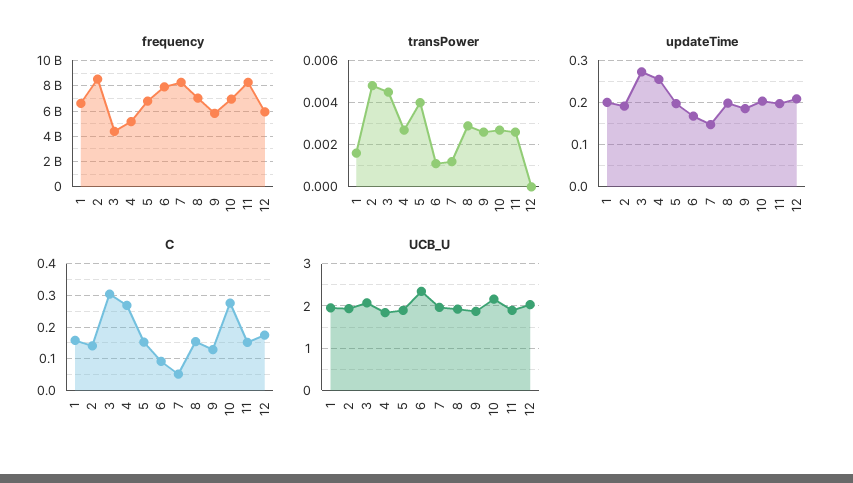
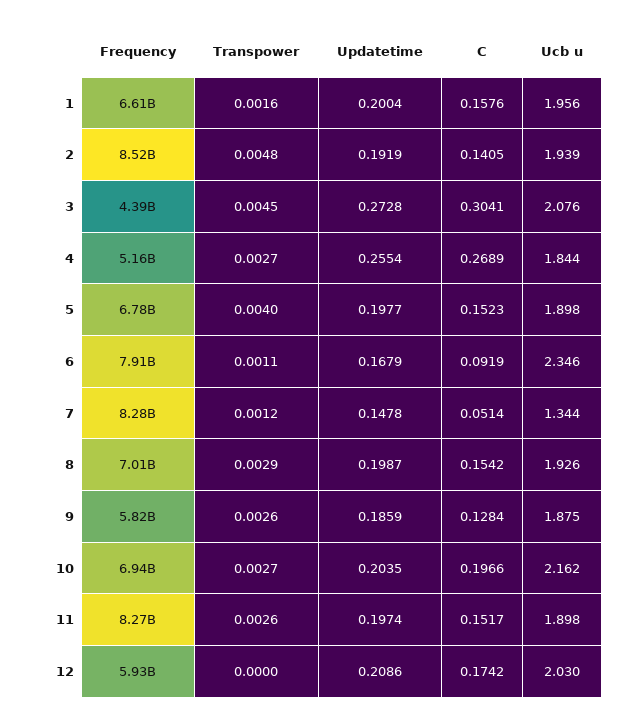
  {
    "frequency": {
      "1": 6610000000,
      "2": 8520000000,
      "3": 4390000000,
      "4": 5160000000,
      "5": 6780000000,
      "6": 7910000000,
      "7": 8280000000,
      "8": 7010000000,
      "9": 5820000000,
      "10": 6940000000,
      "11": 8270000000,
      "12": 5930000000
    },
    "transPower": {
      "1": 0.0016,
      "2": 0.0048,
      "3": 0.0045,
      "4": 0.0027,
      "5": 0.004,
      "6": 0.0011,
      "7": 0.0012,
      "8": 0.0029,
      "9": 0.0026,
      "10": 0.0027,
      "11": 0.0026,
      "12": 0
    },
    "updateTime": {
      "1": 0.2004,
      "2": 0.1919,
      "3": 0.2728,
      "4": 0.2554,
      "5": 0.1977,
      "6": 0.1679,
      "7": 0.1478,
      "8": 0.1987,
      "9": 0.1859,
      "10": 0.2035,
      "11": 0.1974,
      "12": 0.2086
    },
    "C": {
      "1": 0.1576,
      "2": 0.1405,
      "3": 0.3041,
      "4": 0.2689,
      "5": 0.1523,
      "6": 0.0919,
      "7": 0.0514,
      "8": 0.1542,
      "9": 0.1284,
-     "10": 0.28,
+     "10": 0.1966,
      "11": 0.1517,
      "12": 0.1742
    },
    "UCB_U": {
      "1": 1.956,
      "2": 1.939,
      "3": 2.076,
      "4": 1.844,
      "5": 1.898,
      "6": 2.346,
-     "7": 2,
+     "7": 1.344,
      "8": 1.926,
      "9": 1.875,
      "10": 2.162,
      "11": 1.898,
      "12": 2.03
    }
  }

